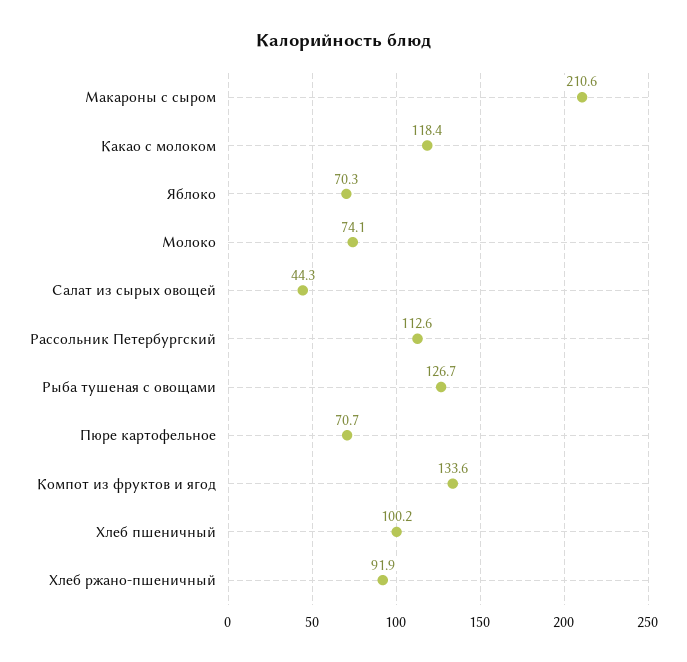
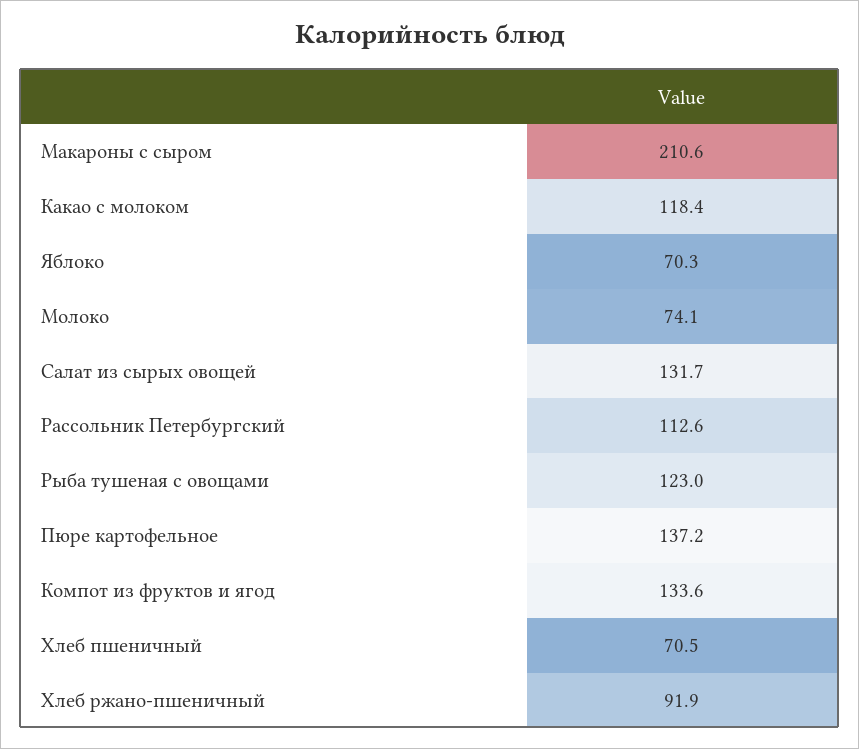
  {
    "Макароны с сыром": 210.6,
    "Какао с молоком": 118.4,
    "Яблоко": 70.3,
    "Молоко": 74.1,
-   "Салат из сырых овощей": 44.3,
+   "Салат из сырых овощей": 131.7,
    "Рассольник Петербургский": 112.6,
-   "Рыба тушеная с овощами": 126.7,
+   "Рыба тушеная с овощами": 123,
-   "Пюре картофельное": 70.7,
+   "Пюре картофельное": 137.2,
    "Компот из фруктов и ягод": 133.6,
-   "Хлеб пшеничный": 100.2,
+   "Хлеб пшеничный": 70.5,
    "Хлеб ржано-пшеничный": 91.9
  }

